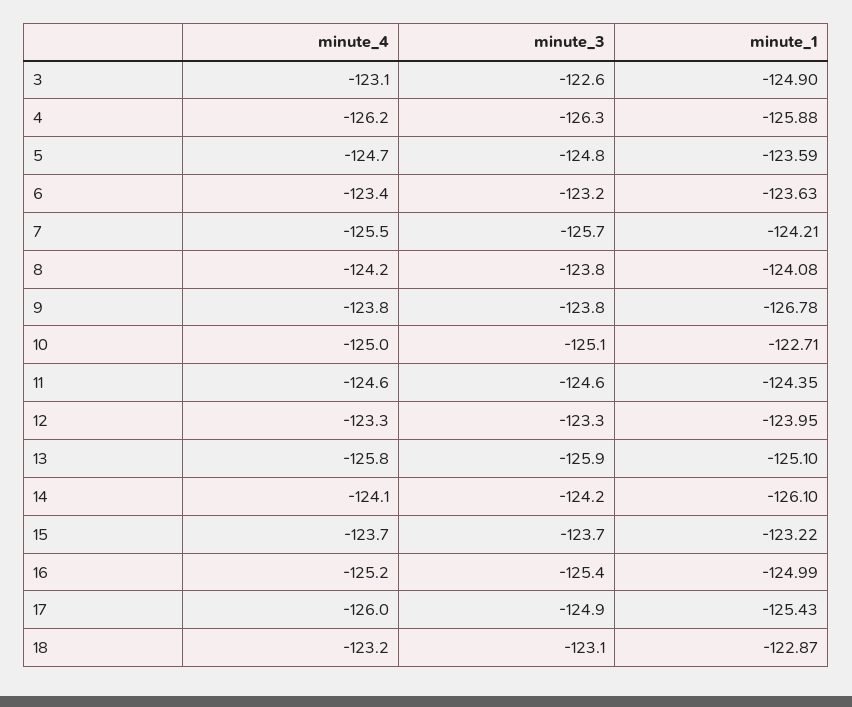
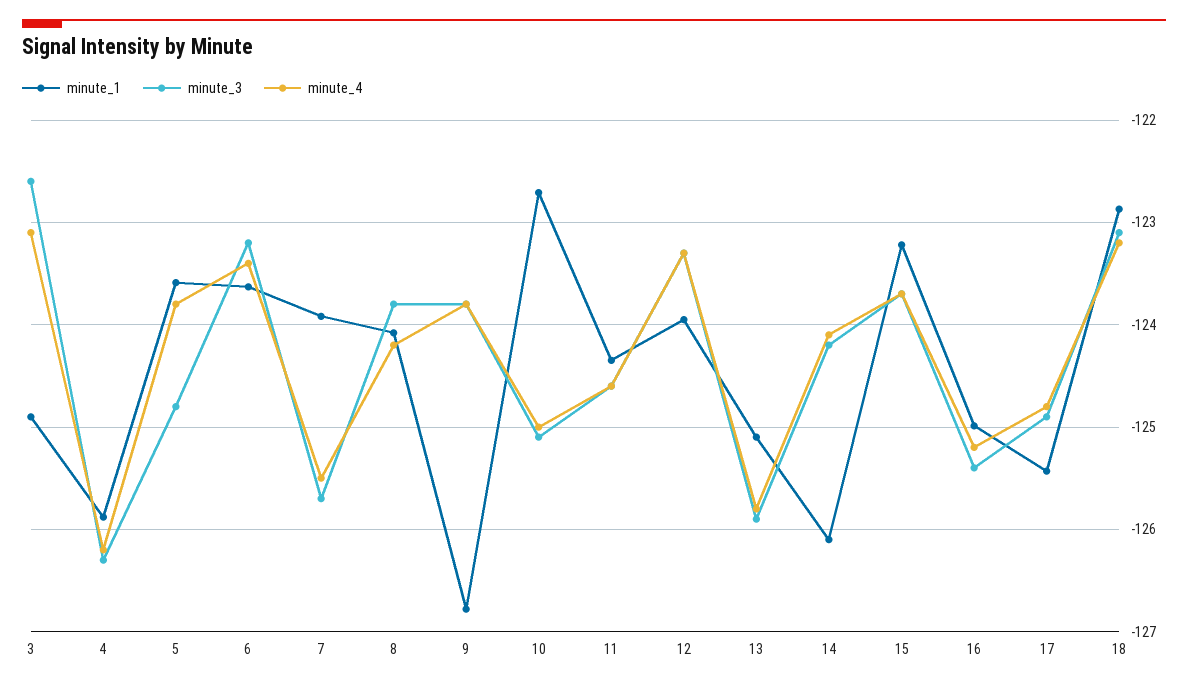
  {
    "minute_4": {
      "3": -123.1,
      "4": -126.2,
-     "5": -124.7,
+     "5": -123.8,
      "6": -123.4,
      "7": -125.5,
      "8": -124.2,
      "9": -123.8,
      "10": -125,
      "11": -124.6,
      "12": -123.3,
      "13": -125.8,
      "14": -124.1,
      "15": -123.7,
      "16": -125.2,
-     "17": -126,
+     "17": -124.8,
      "18": -123.2
    },
    "minute_3": {
      "3": -122.6,
      "4": -126.3,
      "5": -124.8,
      "6": -123.2,
      "7": -125.7,
      "8": -123.8,
      "9": -123.8,
      "10": -125.1,
      "11": -124.6,
      "12": -123.3,
      "13": -125.9,
      "14": -124.2,
      "15": -123.7,
      "16": -125.4,
      "17": -124.9,
      "18": -123.1
    },
    "minute_1": {
      "3": -124.9,
      "4": -125.88,
      "5": -123.59,
      "6": -123.63,
-     "7": -124.21,
+     "7": -123.9,
      "8": -124.08,
      "9": -126.78,
      "10": -122.71,
      "11": -124.35,
      "12": -123.95,
      "13": -125.1,
      "14": -126.1,
      "15": -123.22,
      "16": -124.99,
      "17": -125.43,
      "18": -122.87
    }
  }

